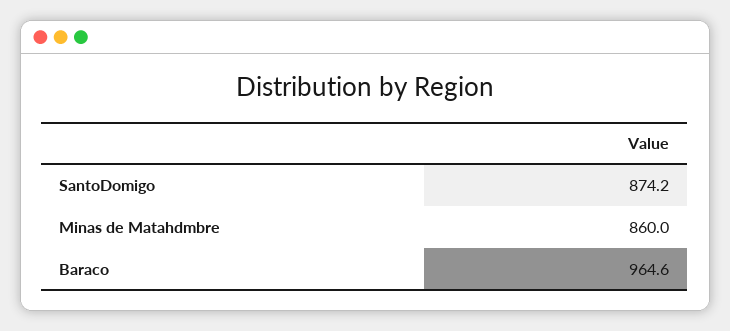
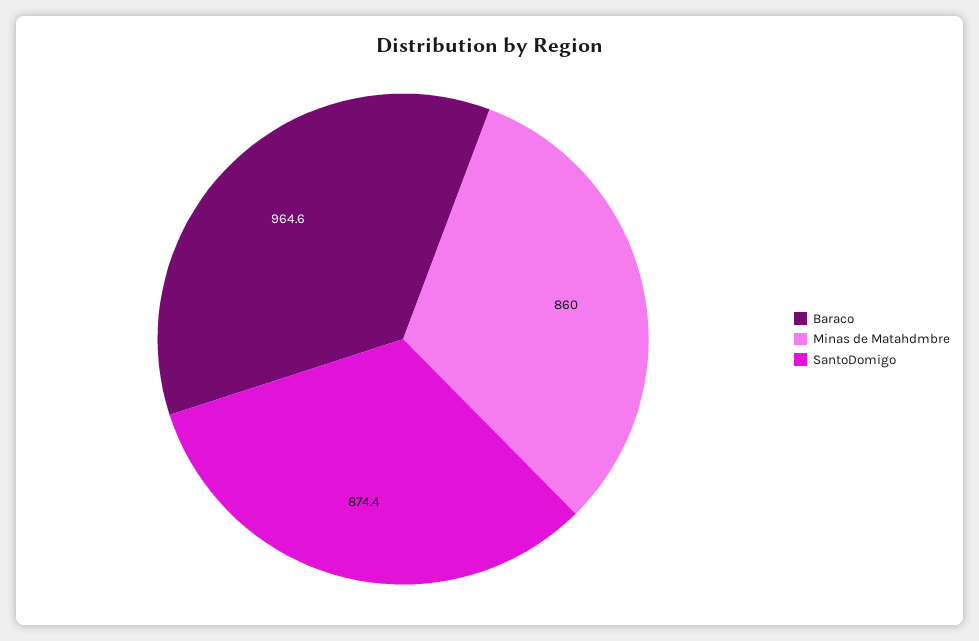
  {
-   "SantoDomigo": 874.2,
+   "SantoDomigo": 874.4,
    "Minas de Matahdmbre": 860,
    "Baraco": 964.6
  }

